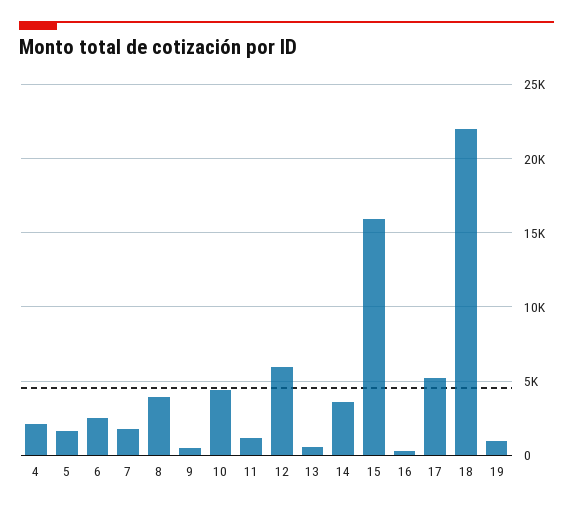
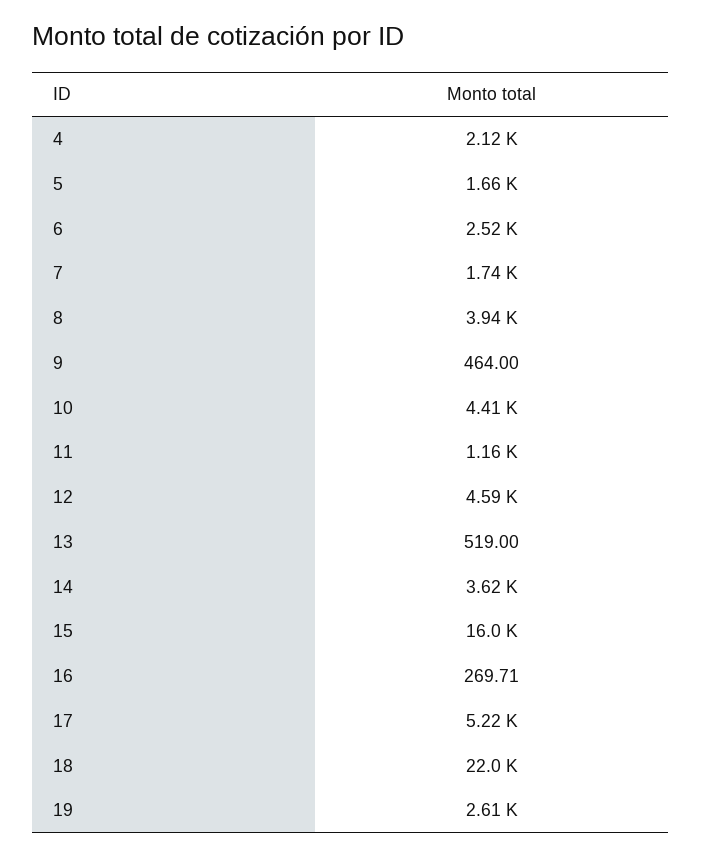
  {
    "4": 2120,
    "5": 1660,
    "6": 2520,
    "7": 1740,
    "8": 3940,
    "9": 464,
    "10": 4410,
    "11": 1160,
-   "12": 6000,
+   "12": 4590,
    "13": 519,
    "14": 3620,
    "15": 16000,
    "16": 269.71,
    "17": 5220,
    "18": 22000,
-   "19": 1000
+   "19": 2610
  }

